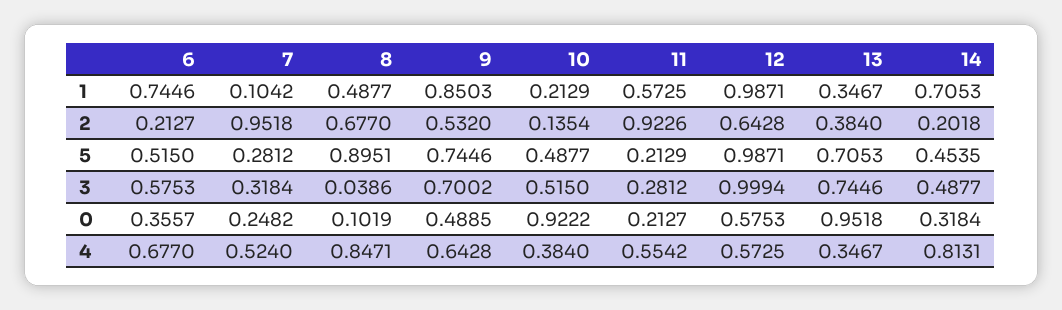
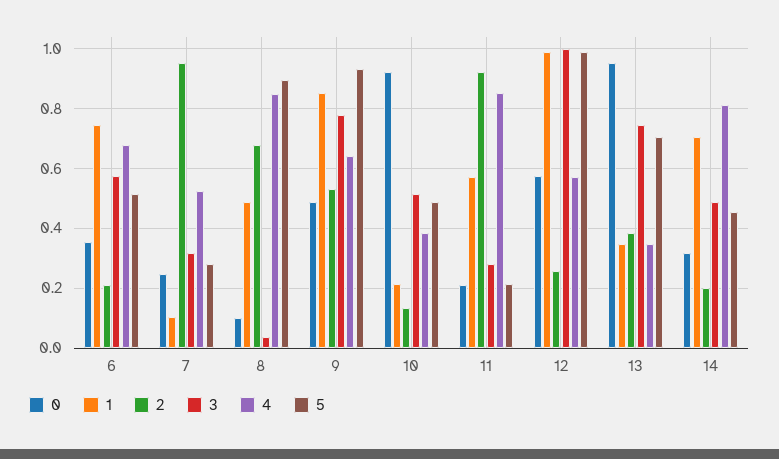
  {
    "1": {
      "6": 0.7446,
      "7": 0.1042,
      "8": 0.4877,
      "9": 0.8503,
      "10": 0.2129,
      "11": 0.5725,
      "12": 0.9871,
      "13": 0.3467,
      "14": 0.7053
    },
    "2": {
      "6": 0.2127,
      "7": 0.9518,
      "8": 0.677,
      "9": 0.532,
      "10": 0.1354,
      "11": 0.9226,
-     "12": 0.6428,
+     "12": 0.25,
      "13": 0.384,
      "14": 0.2018
    },
    "5": {
      "6": 0.515,
      "7": 0.2812,
      "8": 0.8951,
-     "9": 0.7446,
+     "9": 0.925,
      "10": 0.4877,
      "11": 0.2129,
      "12": 0.9871,
      "13": 0.7053,
      "14": 0.4535
    },
    "3": {
      "6": 0.5753,
      "7": 0.3184,
      "8": 0.0386,
-     "9": 0.7002,
+     "9": 0.775,
      "10": 0.515,
      "11": 0.2812,
      "12": 0.9994,
      "13": 0.7446,
      "14": 0.4877
    },
    "0": {
      "6": 0.3557,
      "7": 0.2482,
      "8": 0.1019,
      "9": 0.4885,
      "10": 0.9222,
      "11": 0.2127,
      "12": 0.5753,
      "13": 0.9518,
      "14": 0.3184
    },
    "4": {
      "6": 0.677,
      "7": 0.524,
      "8": 0.8471,
      "9": 0.6428,
      "10": 0.384,
-     "11": 0.5542,
+     "11": 0.85,
      "12": 0.5725,
      "13": 0.3467,
      "14": 0.8131
    }
  }

